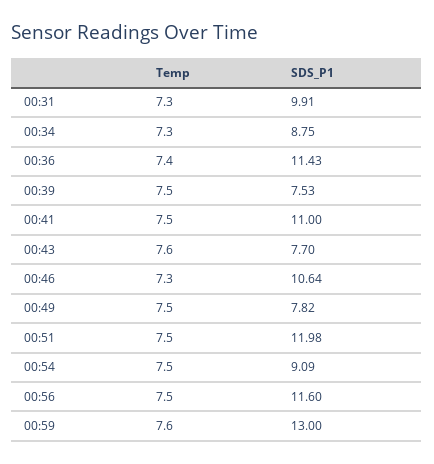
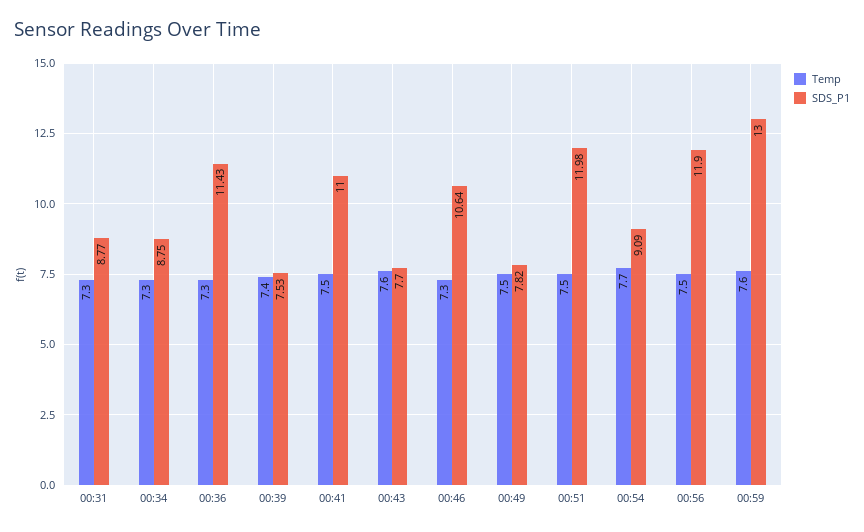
  {
    "Temp": {
      "00:31": 7.3,
      "00:34": 7.3,
-     "00:36": 7.4,
+     "00:36": 7.3,
-     "00:39": 7.5,
+     "00:39": 7.4,
      "00:41": 7.5,
      "00:43": 7.6,
      "00:46": 7.3,
      "00:49": 7.5,
      "00:51": 7.5,
-     "00:54": 7.5,
+     "00:54": 7.7,
      "00:56": 7.5,
      "00:59": 7.6
    },
    "SDS_P1": {
-     "00:31": 9.91,
+     "00:31": 8.77,
      "00:34": 8.75,
      "00:36": 11.43,
      "00:39": 7.53,
      "00:41": 11,
      "00:43": 7.7,
      "00:46": 10.64,
      "00:49": 7.82,
      "00:51": 11.98,
      "00:54": 9.09,
-     "00:56": 11.6,
+     "00:56": 11.9,
      "00:59": 13
    }
  }

